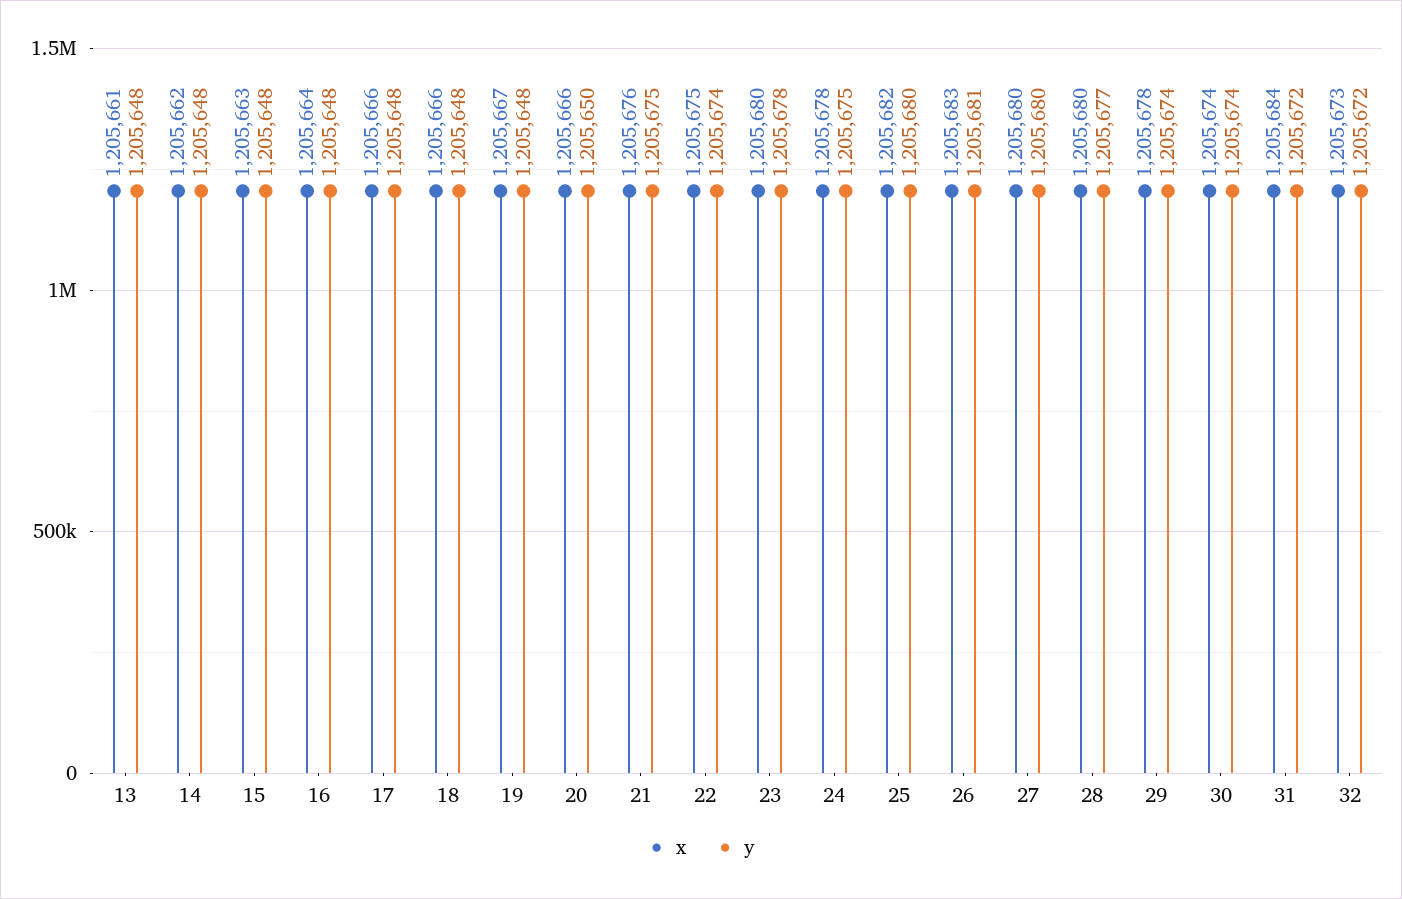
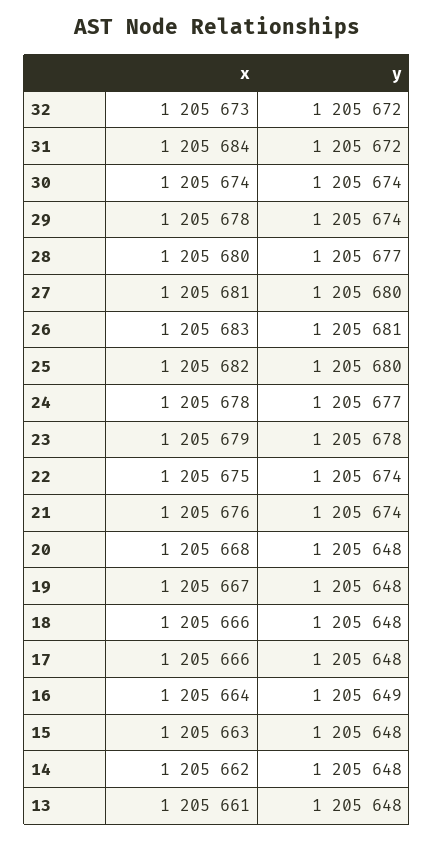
  {
    "x": {
      "13": 1205661,
      "14": 1205662,
      "15": 1205663,
      "16": 1205664,
      "17": 1205666,
      "18": 1205666,
      "19": 1205667,
-     "20": 1205666,
+     "20": 1205668,
      "21": 1205676,
      "22": 1205675,
-     "23": 1205680,
+     "23": 1205679,
      "24": 1205678,
      "25": 1205682,
      "26": 1205683,
-     "27": 1205680,
+     "27": 1205681,
      "28": 1205680,
      "29": 1205678,
      "30": 1205674,
      "31": 1205684,
      "32": 1205673
    },
    "y": {
      "13": 1205648,
      "14": 1205648,
      "15": 1205648,
-     "16": 1205648,
+     "16": 1205649,
      "17": 1205648,
      "18": 1205648,
      "19": 1205648,
-     "20": 1205650,
+     "20": 1205648,
-     "21": 1205675,
+     "21": 1205674,
      "22": 1205674,
      "23": 1205678,
-     "24": 1205675,
+     "24": 1205677,
      "25": 1205680,
      "26": 1205681,
      "27": 1205680,
      "28": 1205677,
      "29": 1205674,
      "30": 1205674,
      "31": 1205672,
      "32": 1205672
    }
  }

